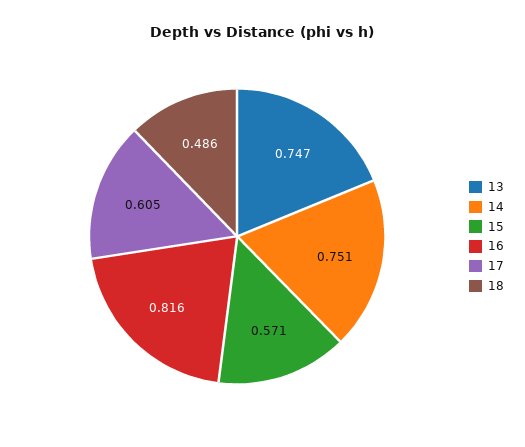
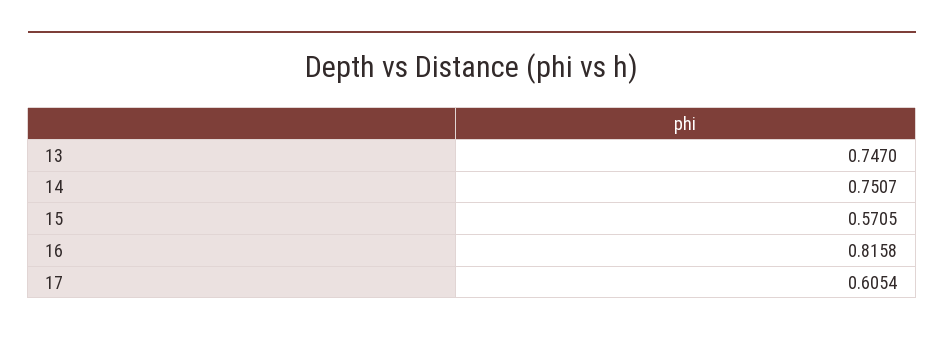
  {
    "13": 0.747,
    "14": 0.7507,
    "15": 0.5705,
    "16": 0.8158,
-   "17": 0.6054,
+   "17": 0.6054
-   "18": 0.486
  }

